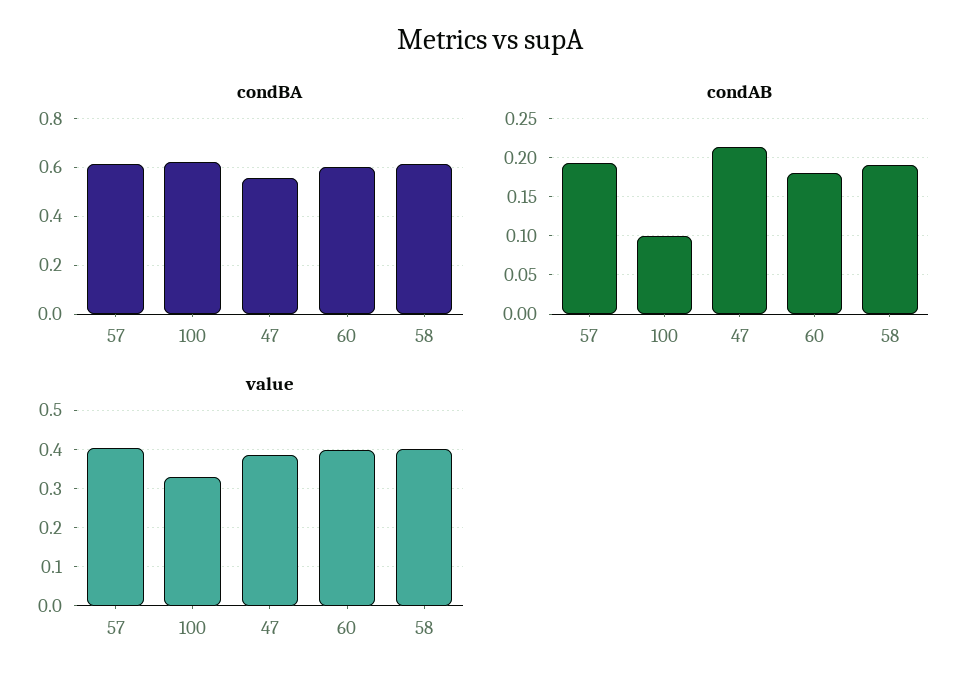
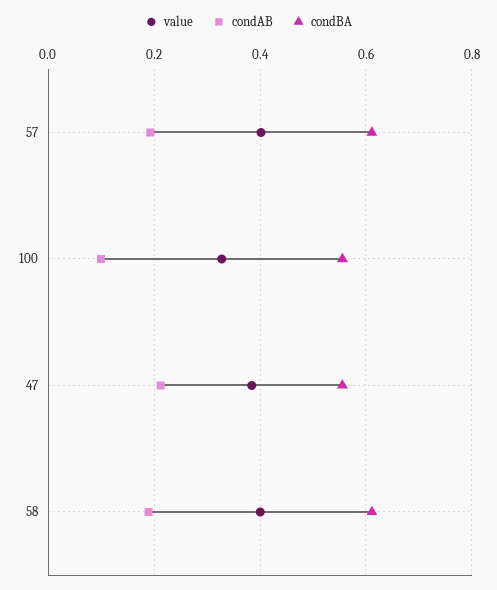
  {
    "condBA": {
      "57": 0.62,
-     "100": 0.625,
+     "100": 0.56,
      "47": 0.56,
-     "60": 0.6,
      "58": 0.62
    },
    "condAB": {
      "57": 0.19,
      "100": 0.1,
      "47": 0.21,
-     "60": 0.18,
      "58": 0.19
    },
    "value": {
      "57": 0.4,
      "100": 0.32,
      "47": 0.38,
-     "60": 0.4,
      "58": 0.4
    }
  }

